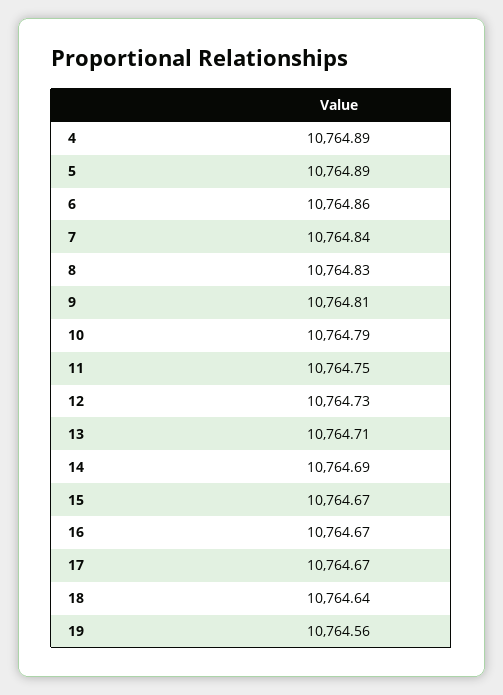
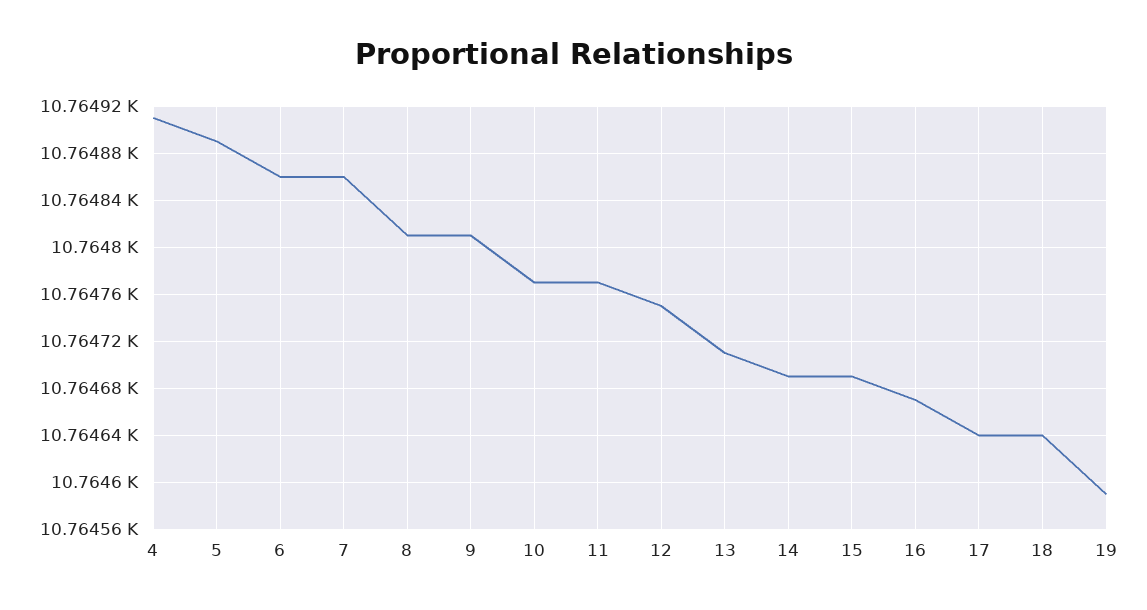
  {
-   "4": 10764.89,
+   "4": 10764.91,
    "5": 10764.89,
    "6": 10764.86,
-   "7": 10764.84,
+   "7": 10764.86,
-   "8": 10764.83,
+   "8": 10764.81,
    "9": 10764.81,
-   "10": 10764.79,
+   "10": 10764.77,
-   "11": 10764.75,
+   "11": 10764.77,
-   "12": 10764.73,
+   "12": 10764.75,
    "13": 10764.71,
    "14": 10764.69,
-   "15": 10764.67,
+   "15": 10764.69,
    "16": 10764.67,
-   "17": 10764.67,
+   "17": 10764.64,
    "18": 10764.64,
-   "19": 10764.56
+   "19": 10764.59
  }

